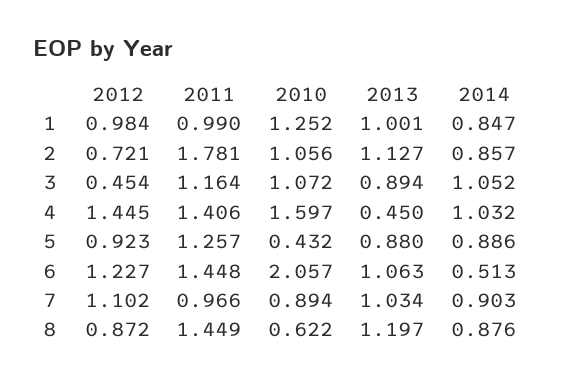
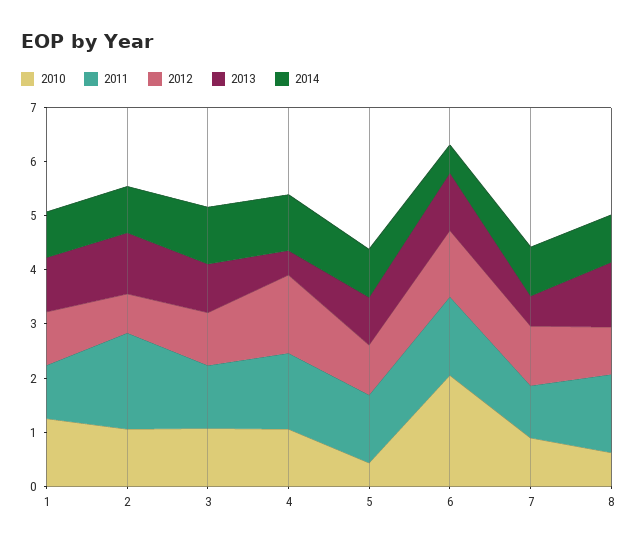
  {
    "2012": {
      "1": 0.984,
      "2": 0.721,
-     "3": 0.454,
+     "3": 1,
      "4": 1.445,
      "5": 0.923,
      "6": 1.227,
      "7": 1.102,
      "8": 0.872
    },
    "2011": {
      "1": 0.99,
      "2": 1.781,
      "3": 1.164,
      "4": 1.406,
      "5": 1.257,
      "6": 1.448,
      "7": 0.966,
      "8": 1.449
    },
    "2010": {
      "1": 1.252,
      "2": 1.056,
      "3": 1.072,
-     "4": 1.597,
+     "4": 1,
      "5": 0.432,
      "6": 2.057,
      "7": 0.894,
      "8": 0.622
    },
    "2013": {
      "1": 1.001,
      "2": 1.127,
      "3": 0.894,
      "4": 0.45,
      "5": 0.88,
      "6": 1.063,
-     "7": 1.034,
+     "7": 0.6,
      "8": 1.197
    },
    "2014": {
      "1": 0.847,
      "2": 0.857,
      "3": 1.052,
      "4": 1.032,
      "5": 0.886,
      "6": 0.513,
      "7": 0.903,
      "8": 0.876
    }
  }

